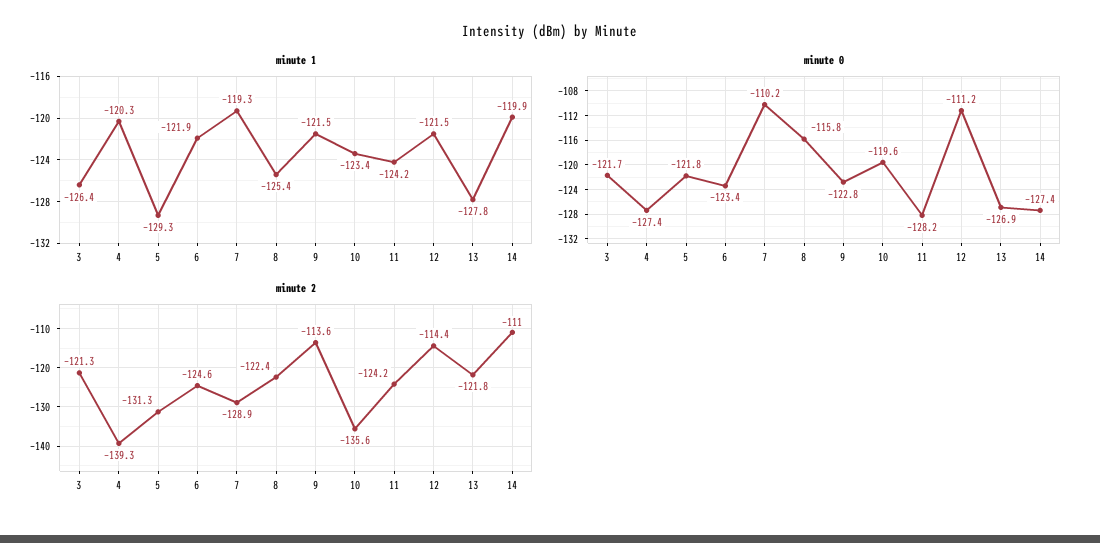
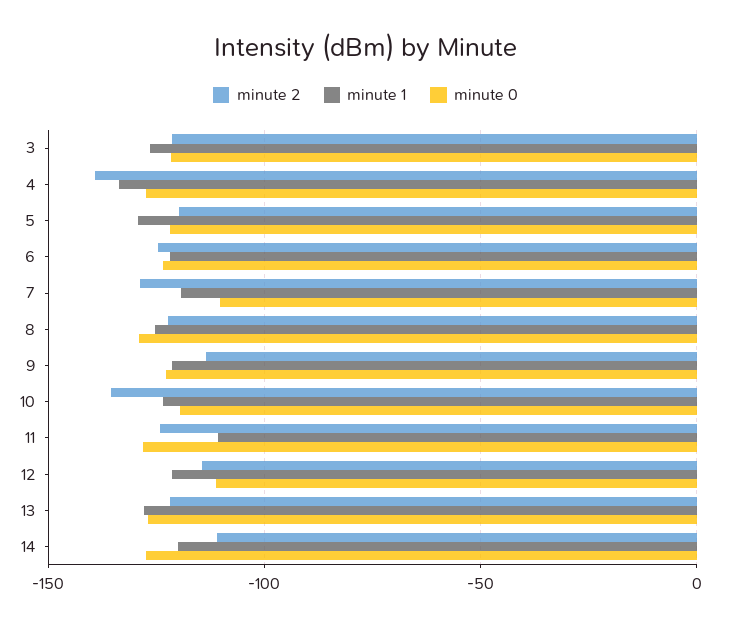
  {
    "minute 1": {
      "3": -126.4,
-     "4": -120.3,
+     "4": -135,
      "5": -129.3,
      "6": -121.9,
      "7": -119.3,
      "8": -125.4,
      "9": -121.5,
      "10": -123.4,
-     "11": -124.2,
+     "11": -110,
      "12": -121.5,
      "13": -127.8,
      "14": -119.9
    },
    "minute 0": {
      "3": -121.7,
      "4": -127.4,
      "5": -121.8,
      "6": -123.4,
      "7": -110.2,
-     "8": -115.8,
+     "8": -130,
      "9": -122.8,
      "10": -119.6,
      "11": -128.2,
      "12": -111.2,
      "13": -126.9,
      "14": -127.4
    },
    "minute 2": {
      "3": -121.3,
      "4": -139.3,
-     "5": -131.3,
+     "5": -120,
      "6": -124.6,
      "7": -128.9,
      "8": -122.4,
      "9": -113.6,
      "10": -135.6,
      "11": -124.2,
      "12": -114.4,
      "13": -121.8,
      "14": -111
    }
  }

